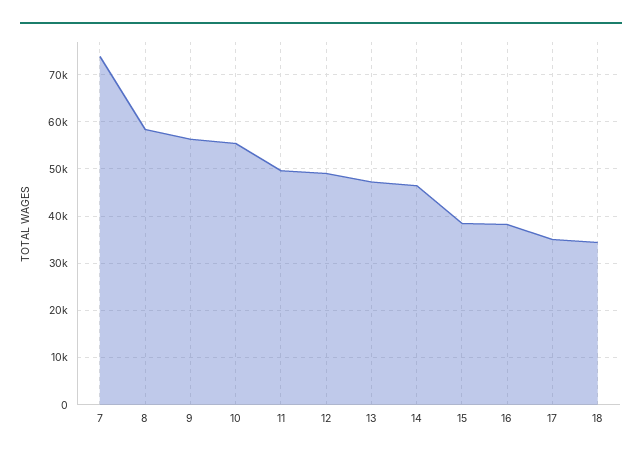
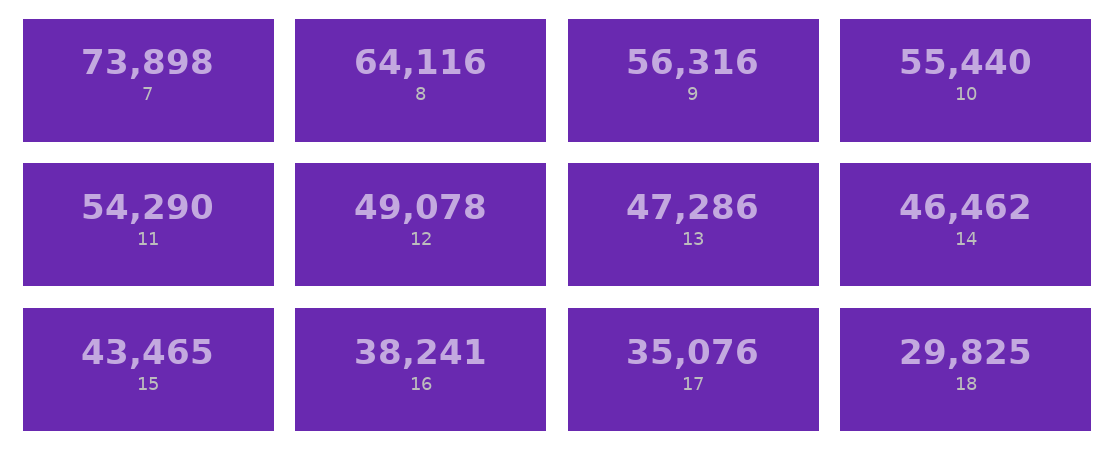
  {
    "7": 73898,
-   "8": 58000,
+   "8": 64116,
    "9": 56316,
    "10": 55440,
-   "11": 50000,
+   "11": 54290,
    "12": 49078,
    "13": 47286,
    "14": 46462,
-   "15": 38000,
+   "15": 43465,
    "16": 38241,
    "17": 35076,
-   "18": 34000
+   "18": 29825
  }

